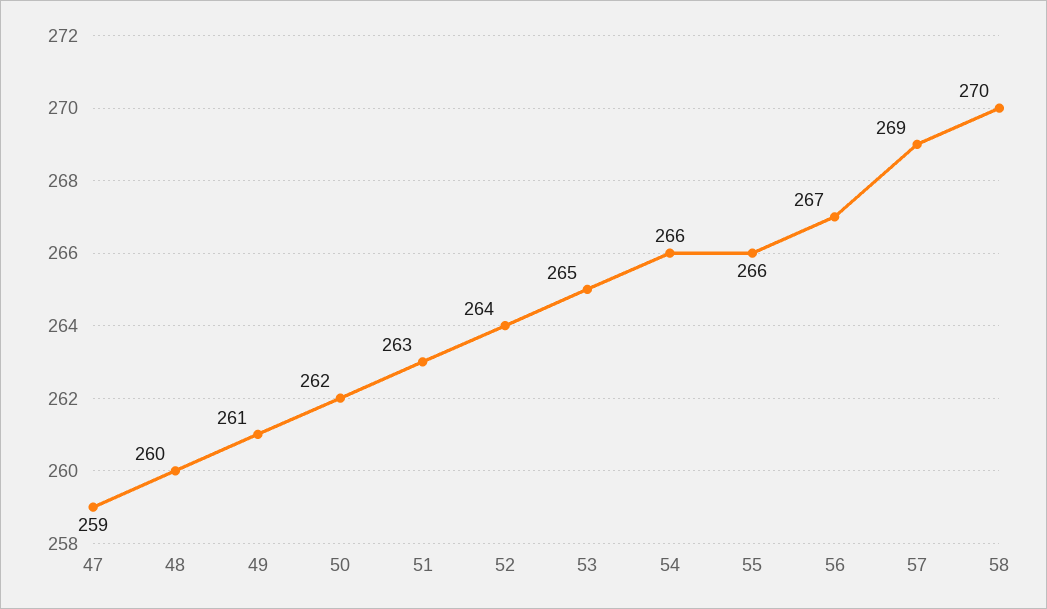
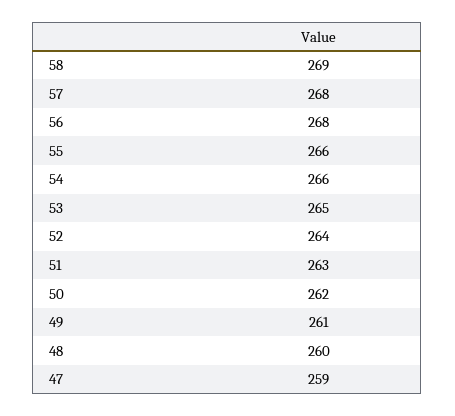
  {
    "47": 259,
    "48": 260,
    "49": 261,
    "50": 262,
    "51": 263,
    "52": 264,
    "53": 265,
    "54": 266,
    "55": 266,
-   "56": 267,
+   "56": 268,
-   "57": 269,
+   "57": 268,
-   "58": 270
+   "58": 269
  }

